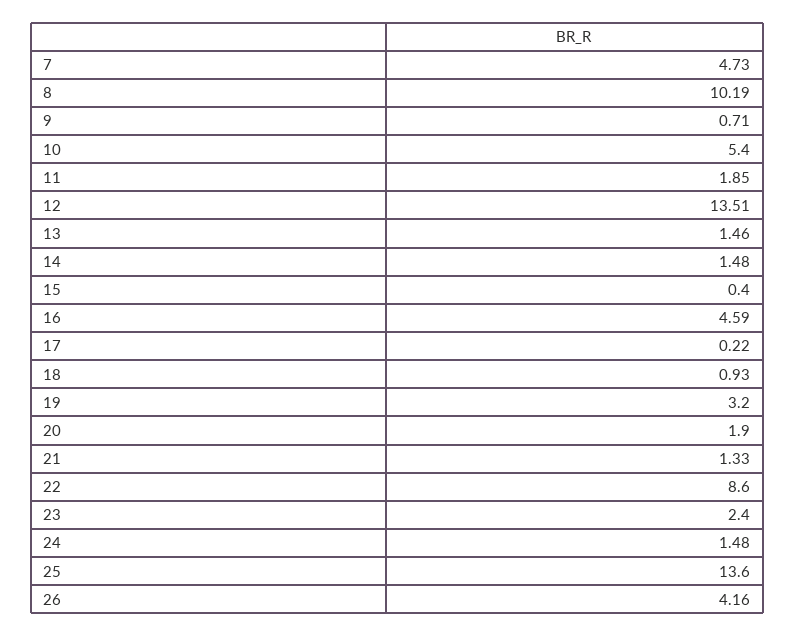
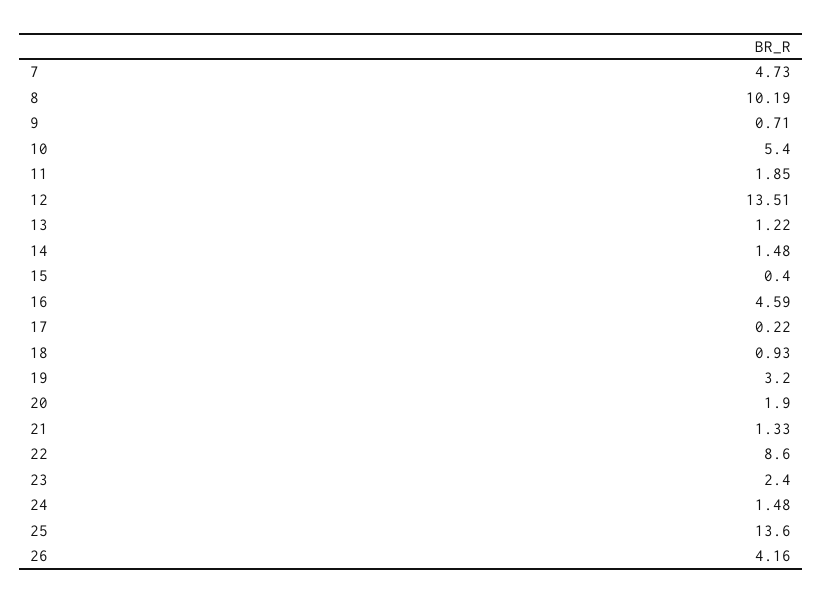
  {
    "7": 4.73,
    "8": 10.19,
    "9": 0.71,
    "10": 5.4,
    "11": 1.85,
    "12": 13.51,
-   "13": 1.46,
+   "13": 1.22,
    "14": 1.48,
    "15": 0.4,
    "16": 4.59,
    "17": 0.22,
    "18": 0.93,
    "19": 3.2,
    "20": 1.9,
    "21": 1.33,
    "22": 8.6,
    "23": 2.4,
    "24": 1.48,
    "25": 13.6,
    "26": 4.16
  }

